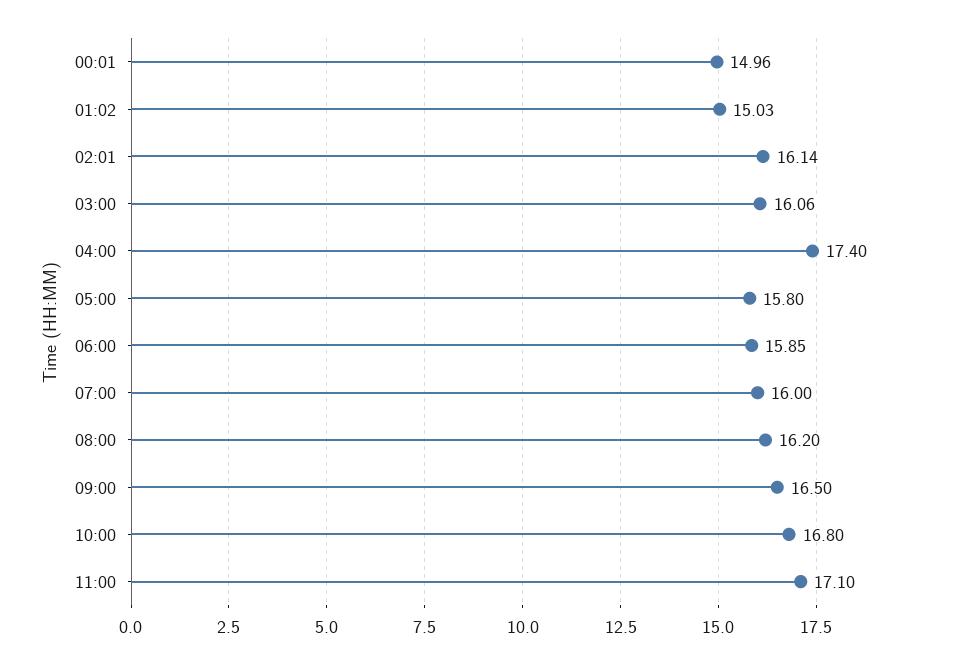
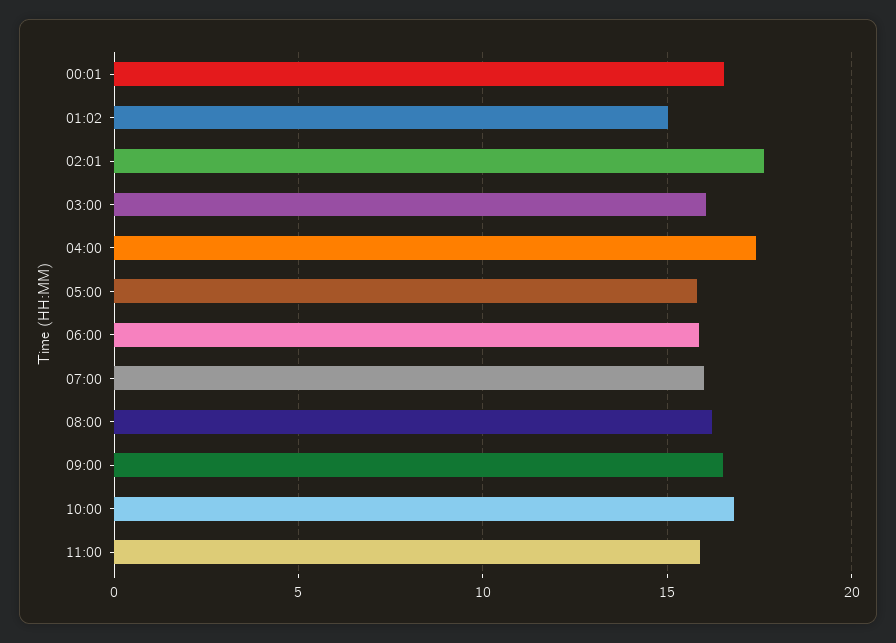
  {
-   "00:01": 14.96,
+   "00:01": 16.5,
    "01:02": 15.03,
-   "02:01": 16.14,
+   "02:01": 17.5,
    "03:00": 16.06,
    "04:00": 17.4,
    "05:00": 15.8,
    "06:00": 15.85,
    "07:00": 16,
    "08:00": 16.2,
    "09:00": 16.5,
    "10:00": 16.8,
-   "11:00": 17.1
+   "11:00": 16
  }

